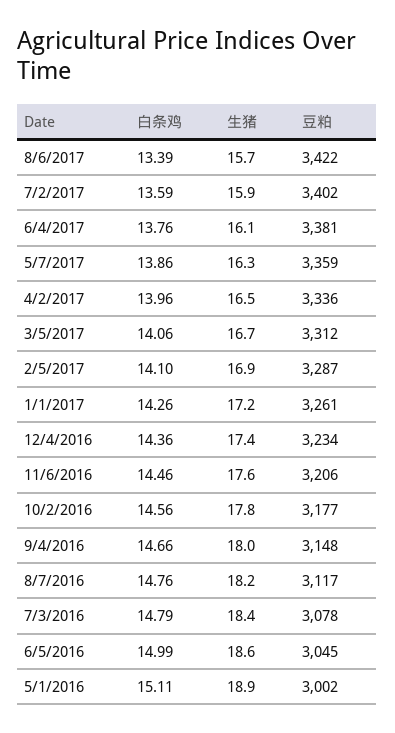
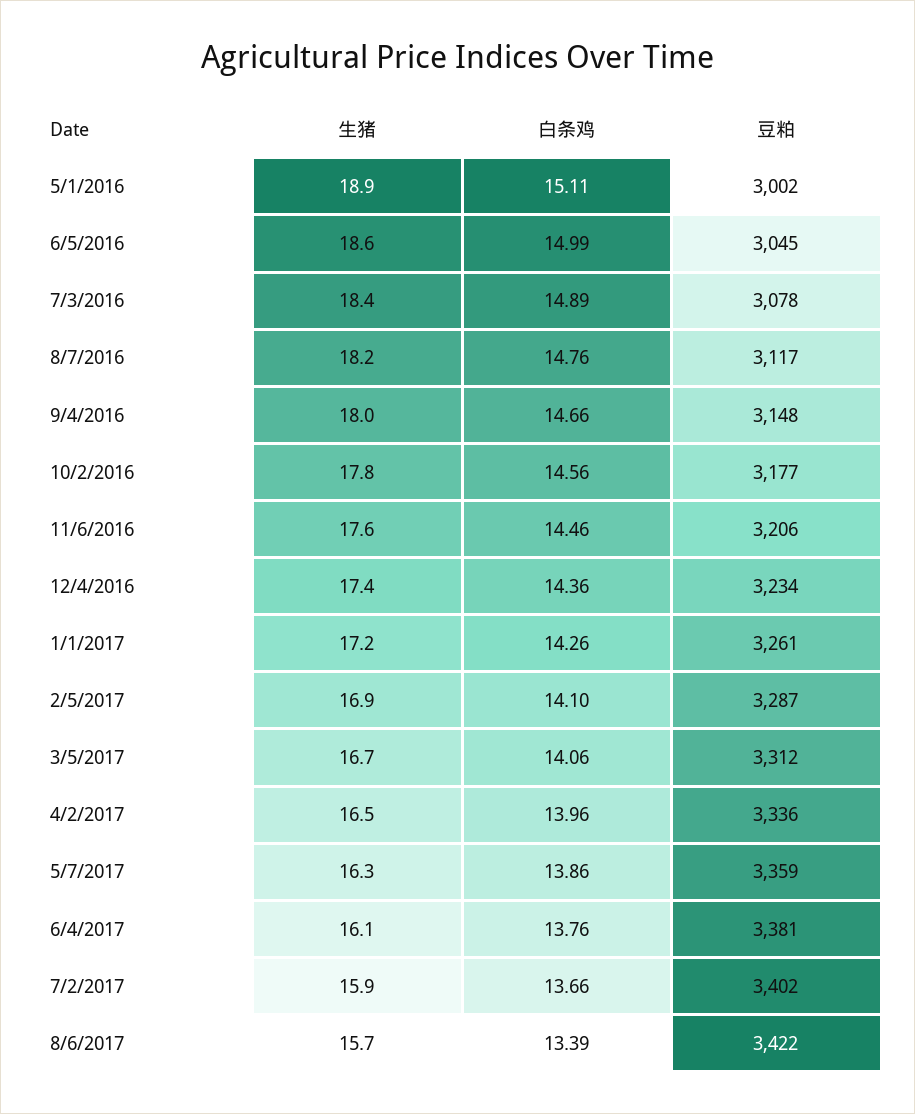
  {
    "白条鸡": {
      "8/6/2017": 13.39,
-     "7/2/2017": 13.59,
+     "7/2/2017": 13.66,
      "6/4/2017": 13.76,
      "5/7/2017": 13.86,
      "4/2/2017": 13.96,
      "3/5/2017": 14.06,
      "2/5/2017": 14.1,
      "1/1/2017": 14.26,
      "12/4/2016": 14.36,
      "11/6/2016": 14.46,
      "10/2/2016": 14.56,
      "9/4/2016": 14.66,
      "8/7/2016": 14.76,
-     "7/3/2016": 14.79,
+     "7/3/2016": 14.89,
      "6/5/2016": 14.99,
      "5/1/2016": 15.11
    },
    "生猪": {
      "8/6/2017": 15.7,
      "7/2/2017": 15.9,
      "6/4/2017": 16.1,
      "5/7/2017": 16.3,
      "4/2/2017": 16.5,
      "3/5/2017": 16.7,
      "2/5/2017": 16.9,
      "1/1/2017": 17.2,
      "12/4/2016": 17.4,
      "11/6/2016": 17.6,
      "10/2/2016": 17.8,
      "9/4/2016": 18,
      "8/7/2016": 18.2,
      "7/3/2016": 18.4,
      "6/5/2016": 18.6,
      "5/1/2016": 18.9
    },
    "豆粕": {
      "8/6/2017": 3422,
      "7/2/2017": 3402,
      "6/4/2017": 3381,
      "5/7/2017": 3359,
      "4/2/2017": 3336,
      "3/5/2017": 3312,
      "2/5/2017": 3287,
      "1/1/2017": 3261,
      "12/4/2016": 3234,
      "11/6/2016": 3206,
      "10/2/2016": 3177,
      "9/4/2016": 3148,
      "8/7/2016": 3117,
      "7/3/2016": 3078,
      "6/5/2016": 3045,
      "5/1/2016": 3002
    }
  }

